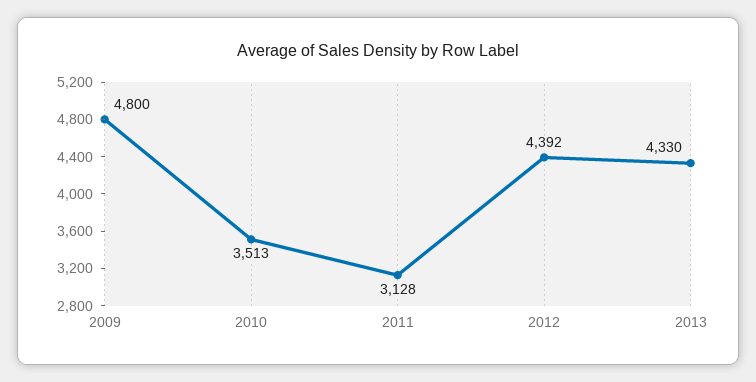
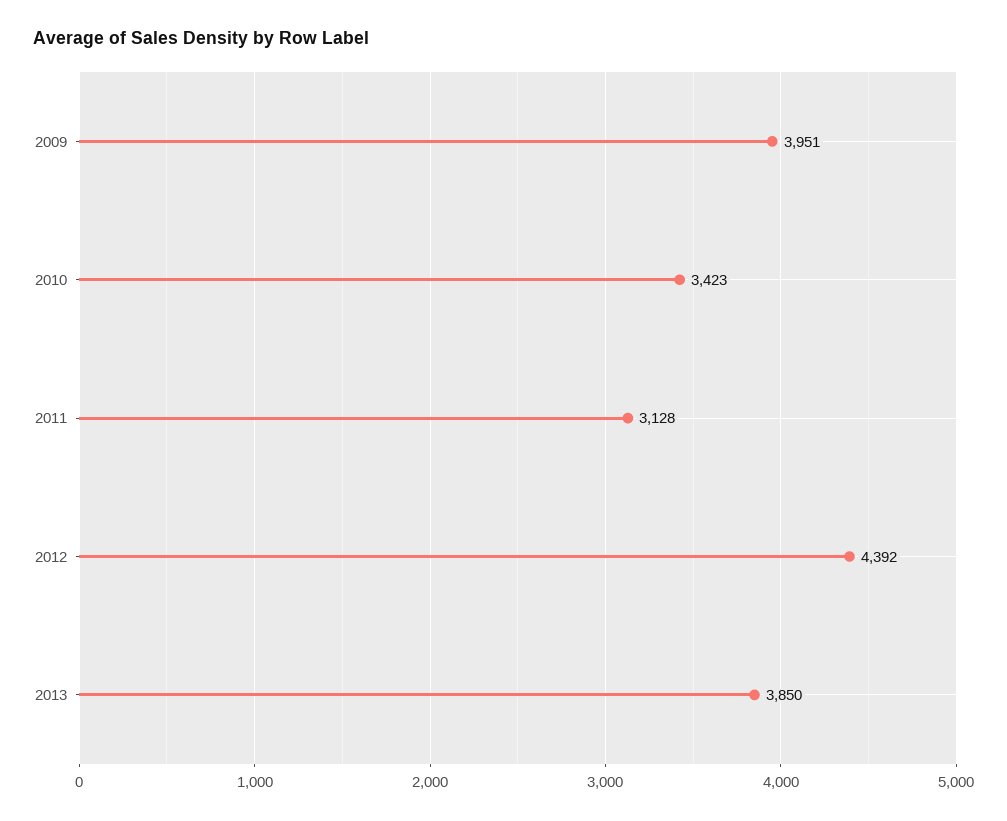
  {
-   "2009": 4800,
+   "2009": 3951,
-   "2010": 3513,
+   "2010": 3423,
    "2011": 3128,
    "2012": 4392,
-   "2013": 4330
+   "2013": 3850
  }

